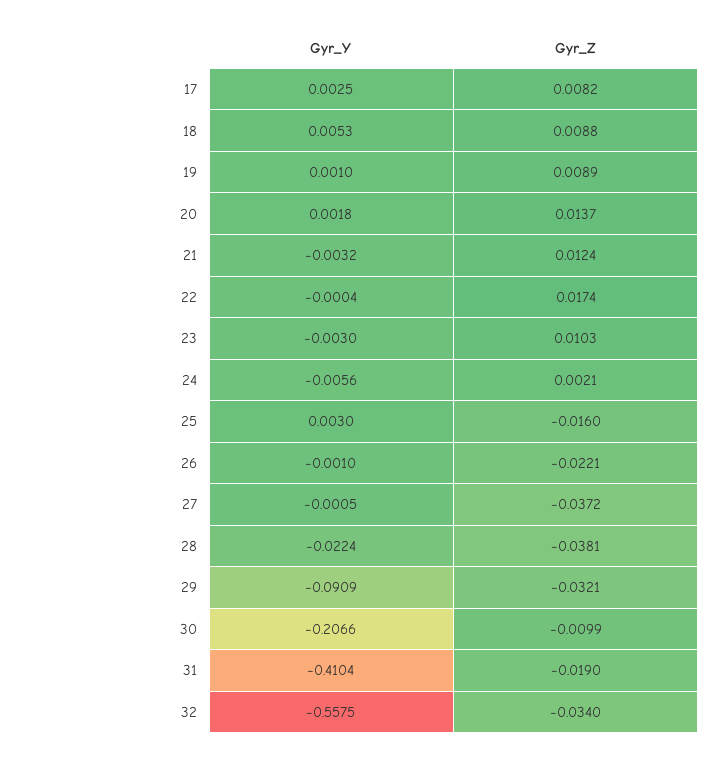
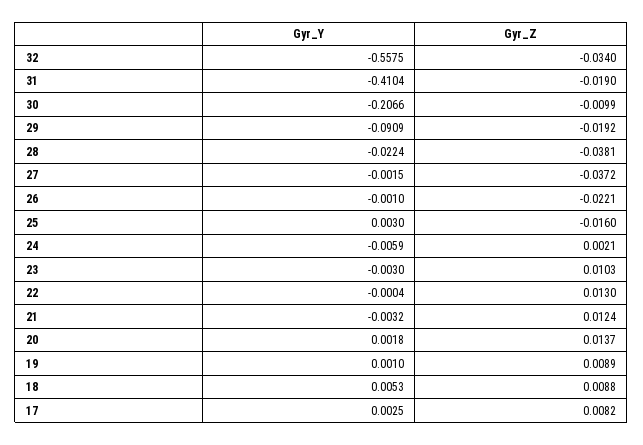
  {
    "Gyr_Y": {
      "17": 0.0025,
      "18": 0.0053,
      "19": 0.001,
      "20": 0.0018,
      "21": -0.0032,
      "22": -0.0004,
      "23": -0.003,
-     "24": -0.0056,
+     "24": -0.0059,
      "25": 0.003,
      "26": -0.001,
-     "27": -0.0005,
+     "27": -0.0015,
      "28": -0.0224,
      "29": -0.0909,
      "30": -0.2066,
      "31": -0.4104,
      "32": -0.5575
    },
    "Gyr_Z": {
      "17": 0.0082,
      "18": 0.0088,
      "19": 0.0089,
      "20": 0.0137,
      "21": 0.0124,
-     "22": 0.0174,
+     "22": 0.013,
      "23": 0.0103,
      "24": 0.0021,
      "25": -0.016,
      "26": -0.0221,
      "27": -0.0372,
      "28": -0.0381,
-     "29": -0.0321,
+     "29": -0.0192,
      "30": -0.0099,
      "31": -0.019,
      "32": -0.034
    }
  }

